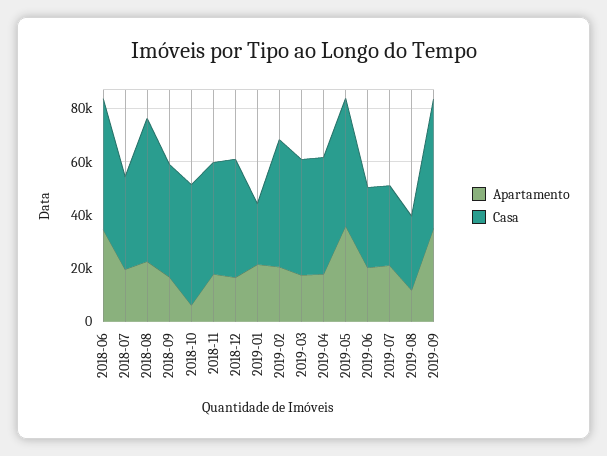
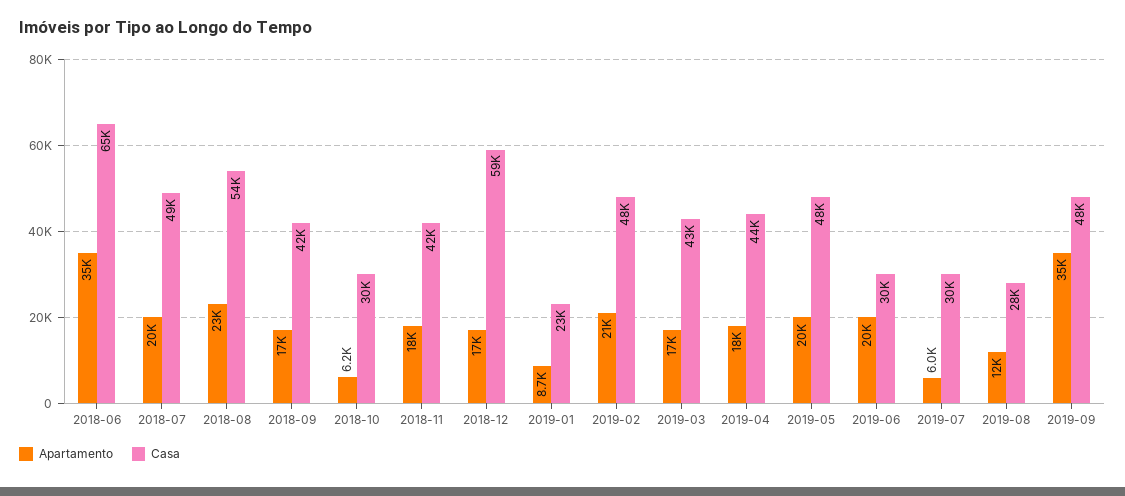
  {
    "Apartamento": {
      "2018-06": 35000,
      "2018-07": 20000,
      "2018-08": 23000,
      "2018-09": 17000,
      "2018-10": 6200,
      "2018-11": 18000,
      "2018-12": 17000,
-     "2019-01": 20000,
+     "2019-01": 8700,
      "2019-02": 21000,
      "2019-03": 17000,
      "2019-04": 18000,
-     "2019-05": 35000,
+     "2019-05": 20000,
      "2019-06": 20000,
-     "2019-07": 20000,
+     "2019-07": 6000,
      "2019-08": 12000,
      "2019-09": 35000
    },
    "Casa": {
-     "2018-06": 50000,
+     "2018-06": 65000,
-     "2018-07": 35000,
+     "2018-07": 49000,
      "2018-08": 54000,
      "2018-09": 42000,
-     "2018-10": 45000,
+     "2018-10": 30000,
      "2018-11": 42000,
-     "2018-12": 45000,
+     "2018-12": 59000,
      "2019-01": 23000,
      "2019-02": 48000,
      "2019-03": 43000,
      "2019-04": 44000,
      "2019-05": 48000,
      "2019-06": 30000,
      "2019-07": 30000,
      "2019-08": 28000,
      "2019-09": 48000
    }
  }

